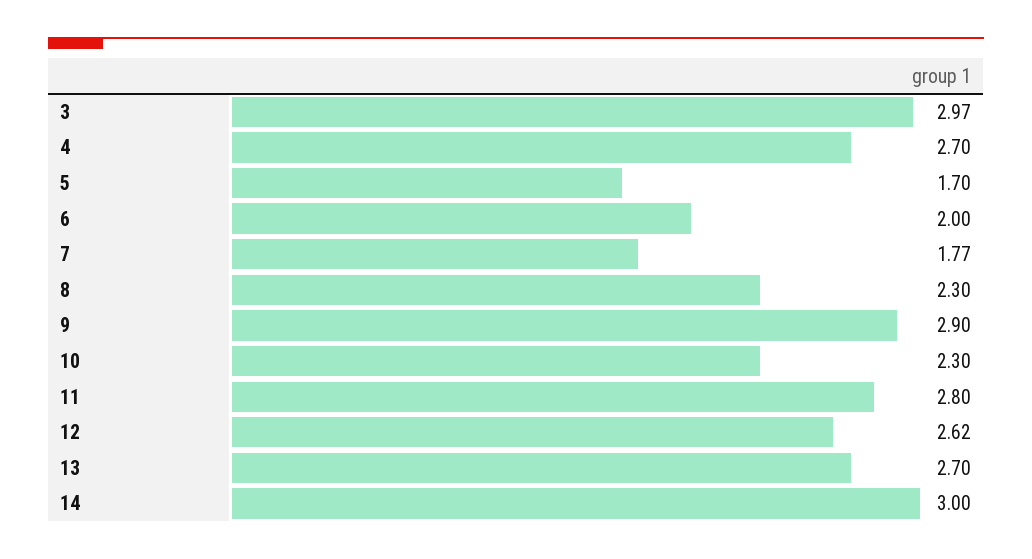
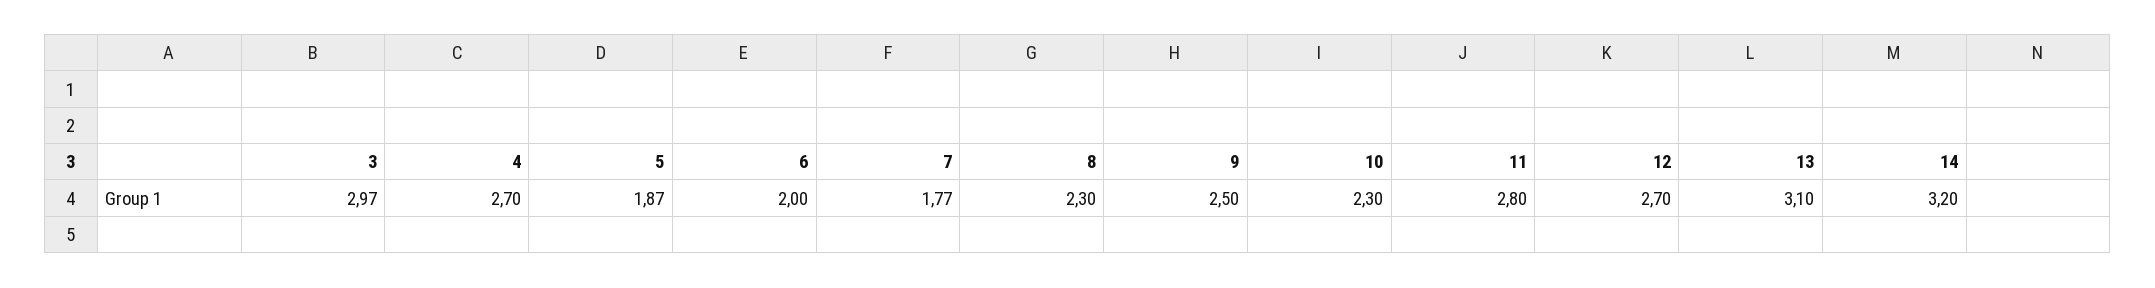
  {
    "3": 2.97,
    "4": 2.7,
-   "5": 1.7,
+   "5": 1.87,
    "6": 2,
    "7": 1.77,
    "8": 2.3,
-   "9": 2.9,
+   "9": 2.5,
    "10": 2.3,
    "11": 2.8,
-   "12": 2.62,
+   "12": 2.7,
-   "13": 2.7,
+   "13": 3.1,
-   "14": 3
+   "14": 3.2
  }

